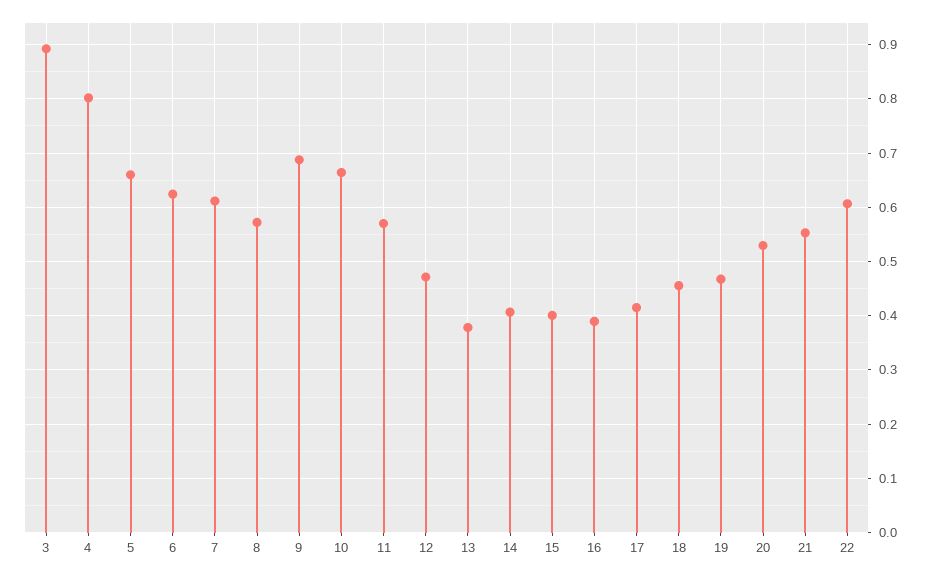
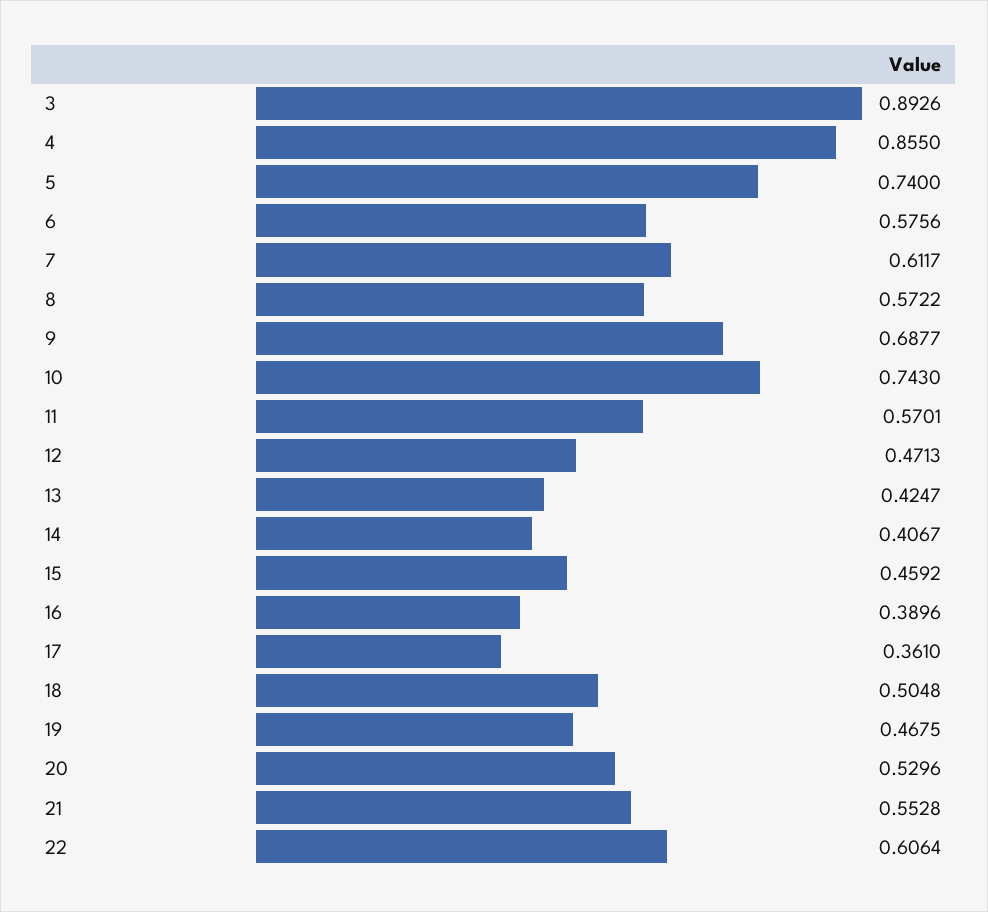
  {
    "3": 0.8926,
-   "4": 0.8,
+   "4": 0.855,
-   "5": 0.66,
+   "5": 0.74,
-   "6": 0.62,
+   "6": 0.5756,
    "7": 0.6117,
    "8": 0.5722,
    "9": 0.6877,
-   "10": 0.66,
+   "10": 0.743,
    "11": 0.5701,
    "12": 0.4713,
-   "13": 0.38,
+   "13": 0.4247,
    "14": 0.4067,
-   "15": 0.4,
+   "15": 0.4592,
    "16": 0.3896,
-   "17": 0.42,
+   "17": 0.361,
-   "18": 0.46,
+   "18": 0.5048,
    "19": 0.4675,
    "20": 0.5296,
    "21": 0.5528,
    "22": 0.6064
  }

